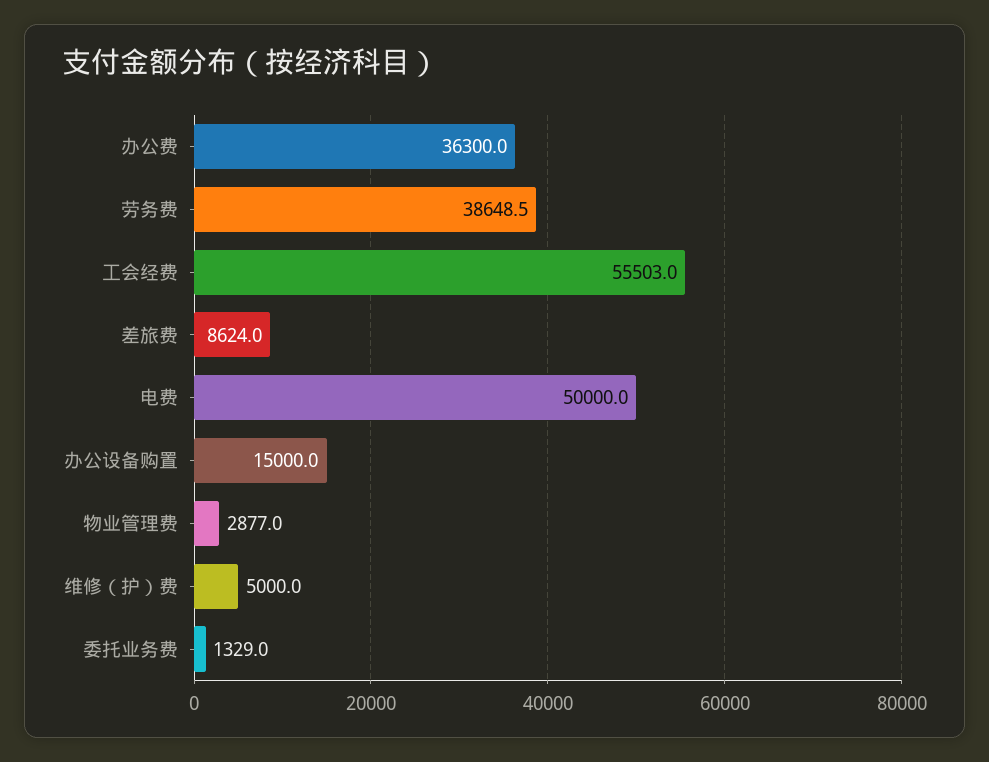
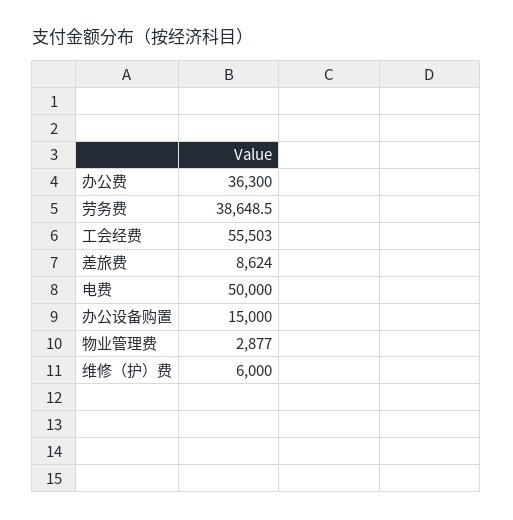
  {
    "办公费": 36300,
    "劳务费": 38648.5,
    "工会经费": 55503,
    "差旅费": 8624,
    "电费": 50000,
    "办公设备购置": 15000,
    "物业管理费": 2877,
-   "维修（护）费": 5000,
+   "维修（护）费": 6000
-   "委托业务费": 1329
  }

